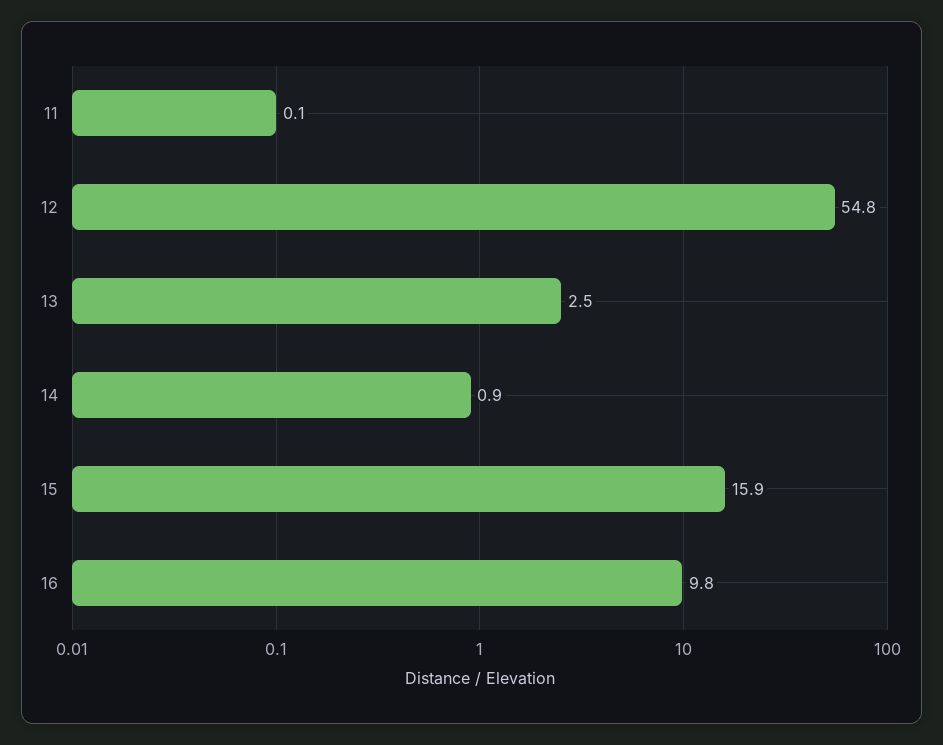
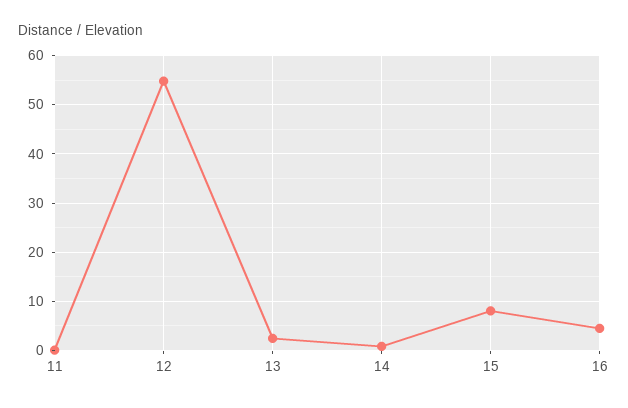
  {
    "11": 0.1,
    "12": 54.8,
    "13": 2.5,
    "14": 0.9,
-   "15": 15.9,
+   "15": 8,
-   "16": 9.8
+   "16": 4
  }

